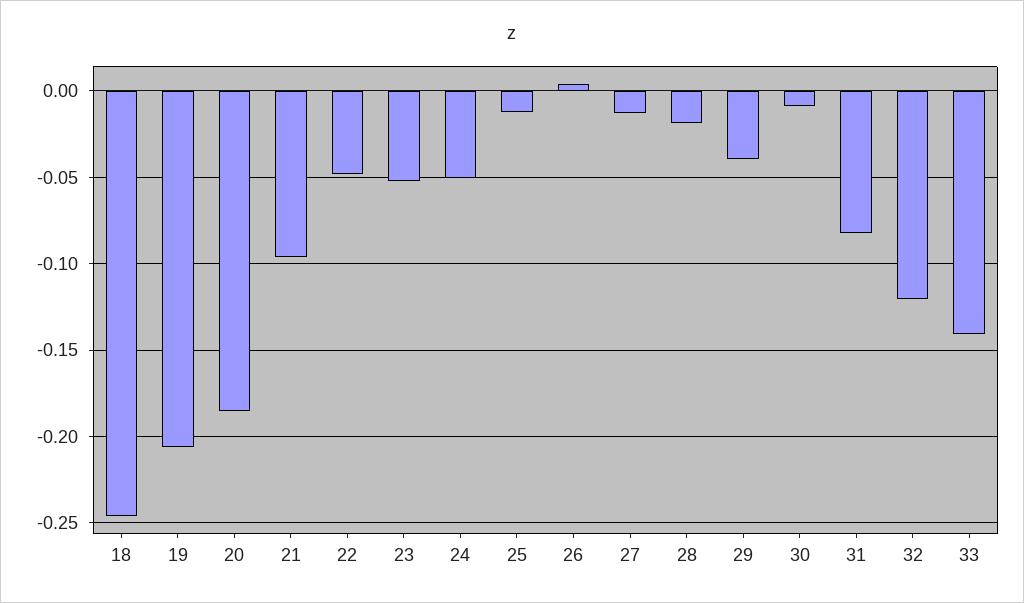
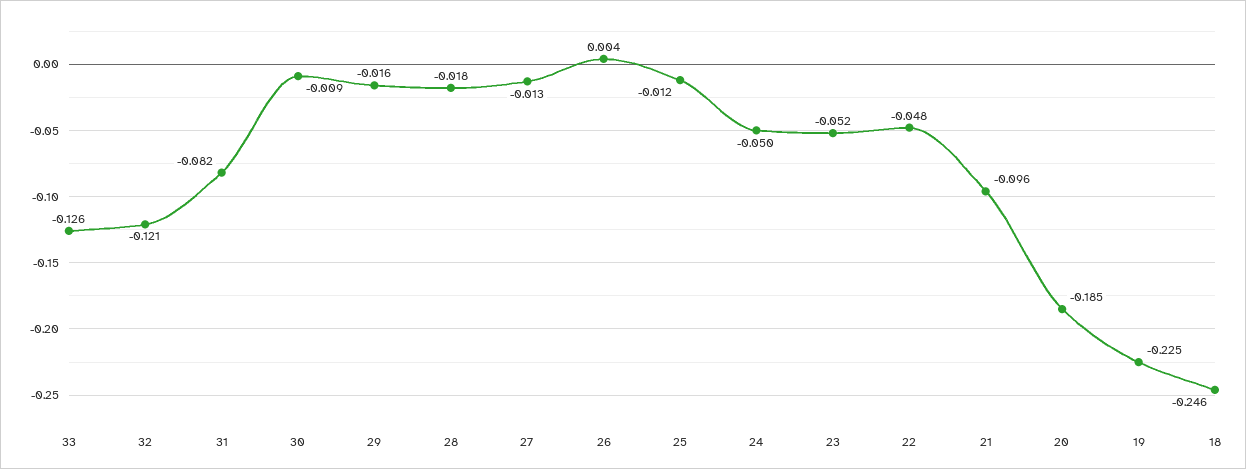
  {
    "18": -0.246,
-   "19": -0.205,
+   "19": -0.225,
    "20": -0.185,
    "21": -0.096,
    "22": -0.048,
    "23": -0.052,
    "24": -0.05,
    "25": -0.012,
    "26": 0.004,
    "27": -0.013,
    "28": -0.018,
-   "29": -0.04,
+   "29": -0.016,
    "30": -0.009,
    "31": -0.082,
    "32": -0.121,
-   "33": -0.14
+   "33": -0.126
  }

